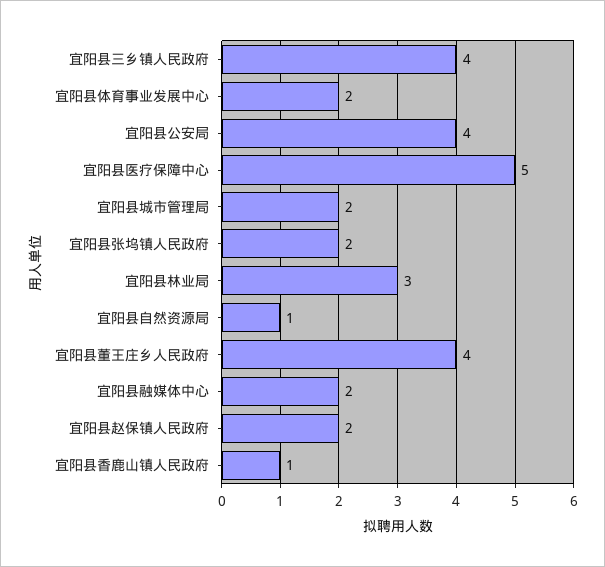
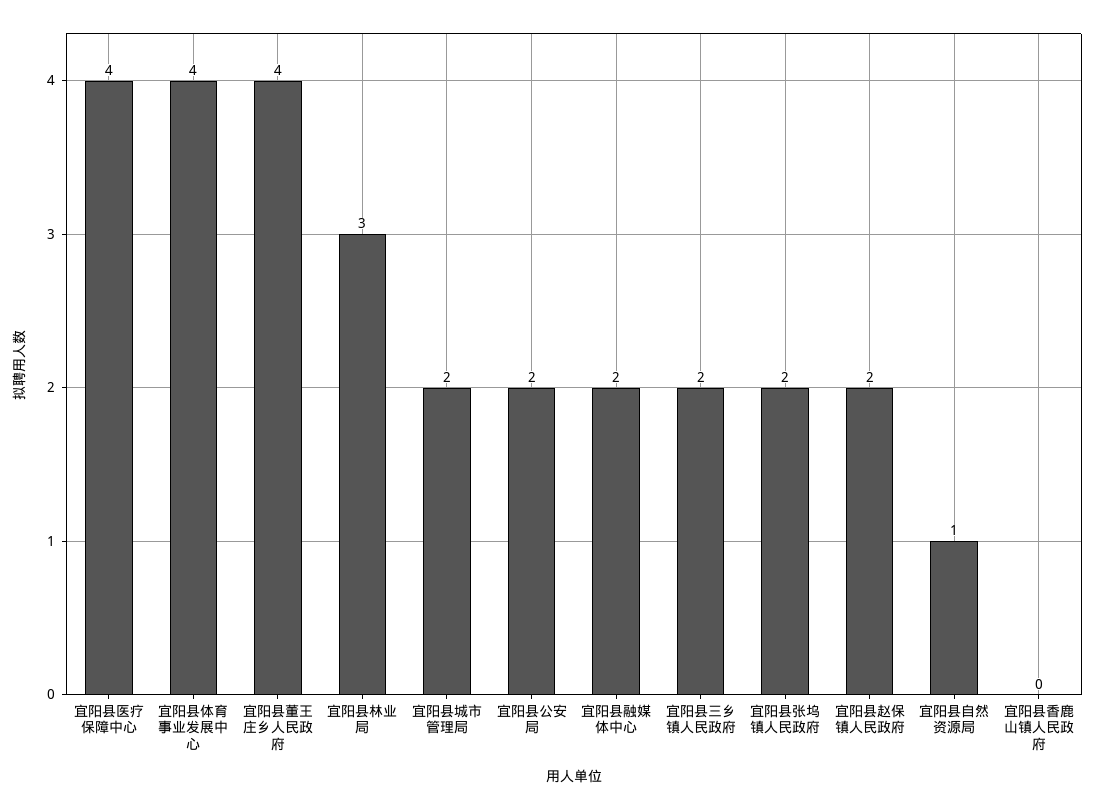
  {
-   "宜阳县三乡镇人民政府": 4,
+   "宜阳县三乡镇人民政府": 2,
-   "宜阳县体育事业发展中心": 2,
+   "宜阳县体育事业发展中心": 4,
-   "宜阳县公安局": 4,
+   "宜阳县公安局": 2,
-   "宜阳县医疗保障中心": 5,
+   "宜阳县医疗保障中心": 4,
    "宜阳县城市管理局": 2,
    "宜阳县张坞镇人民政府": 2,
    "宜阳县林业局": 3,
    "宜阳县自然资源局": 1,
    "宜阳县董王庄乡人民政府": 4,
    "宜阳县融媒体中心": 2,
    "宜阳县赵保镇人民政府": 2,
-   "宜阳县香鹿山镇人民政府": 1
+   "宜阳县香鹿山镇人民政府": 0
  }

